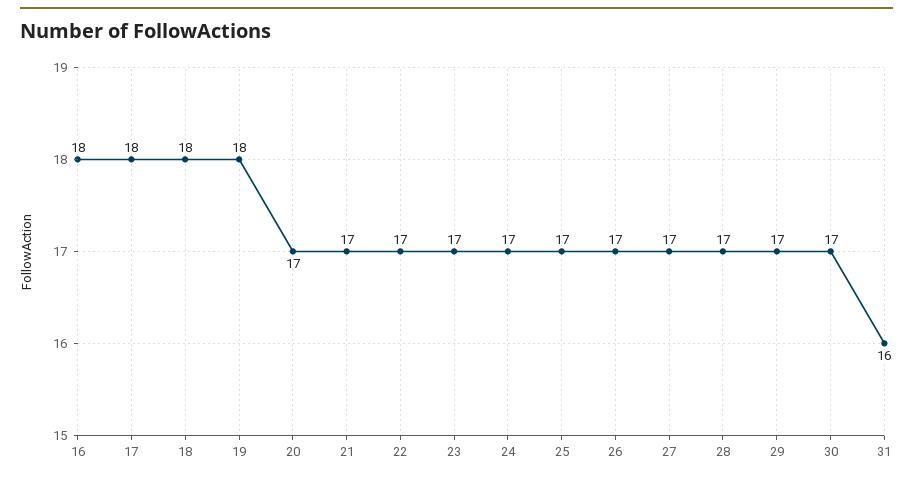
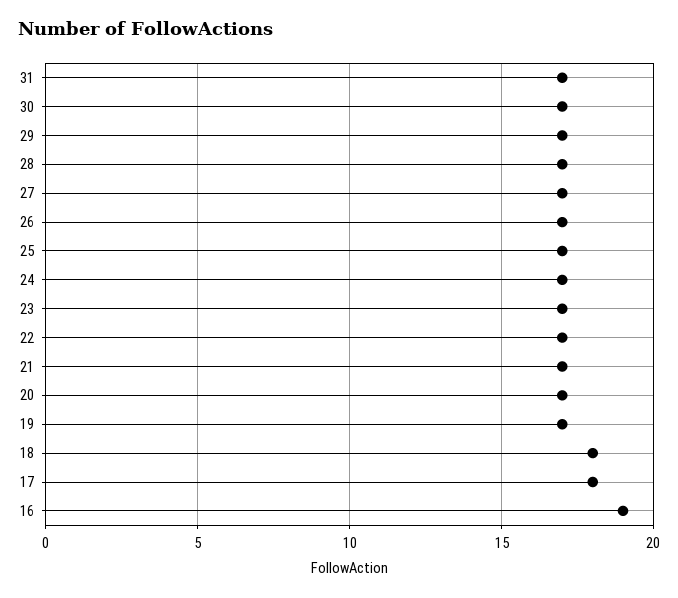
  {
-   "16": 18,
+   "16": 19,
    "17": 18,
    "18": 18,
-   "19": 18,
+   "19": 17,
    "20": 17,
    "21": 17,
    "22": 17,
    "23": 17,
    "24": 17,
    "25": 17,
    "26": 17,
    "27": 17,
    "28": 17,
    "29": 17,
    "30": 17,
-   "31": 16
+   "31": 17
  }

